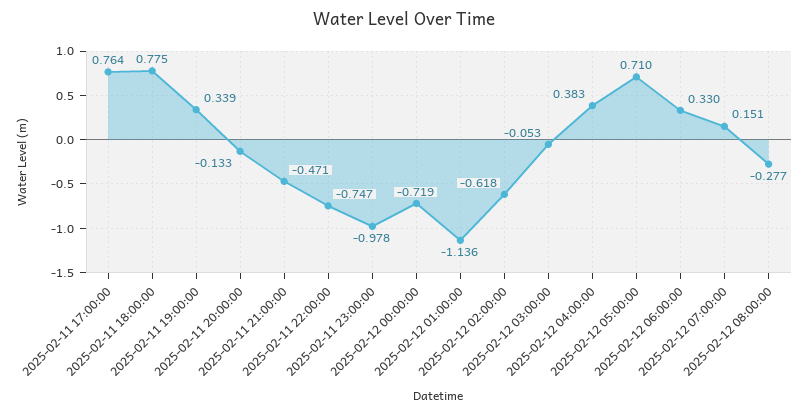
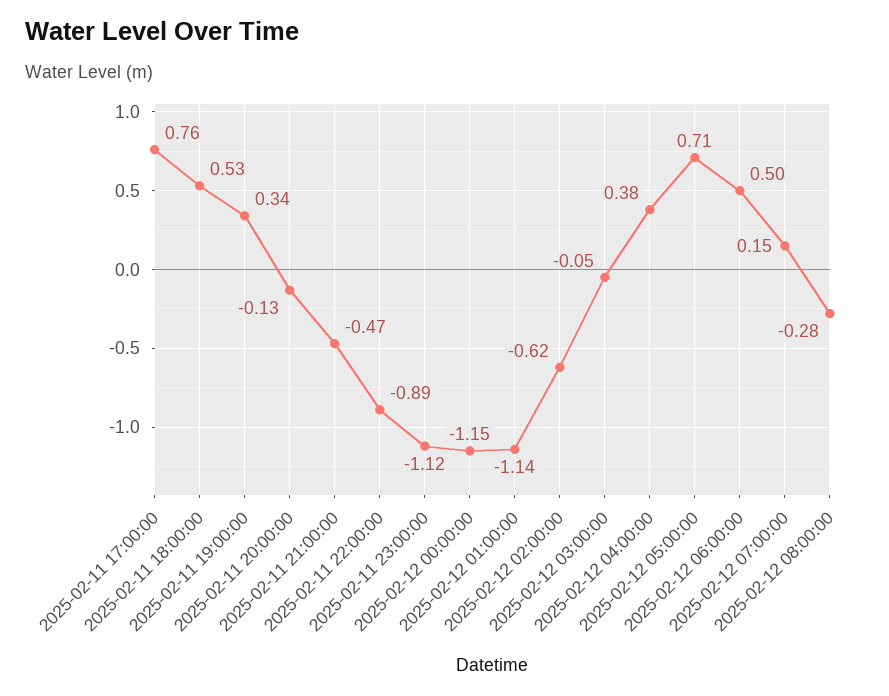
  {
    "2025-02-11 17:00:00": 0.764,
-   "2025-02-11 18:00:00": 0.775,
+   "2025-02-11 18:00:00": 0.53,
    "2025-02-11 19:00:00": 0.339,
    "2025-02-11 20:00:00": -0.133,
    "2025-02-11 21:00:00": -0.471,
-   "2025-02-11 22:00:00": -0.747,
+   "2025-02-11 22:00:00": -0.89,
-   "2025-02-11 23:00:00": -0.978,
+   "2025-02-11 23:00:00": -1.12,
-   "2025-02-12 00:00:00": -0.719,
+   "2025-02-12 00:00:00": -1.15,
    "2025-02-12 01:00:00": -1.136,
    "2025-02-12 02:00:00": -0.618,
    "2025-02-12 03:00:00": -0.053,
    "2025-02-12 04:00:00": 0.383,
    "2025-02-12 05:00:00": 0.71,
-   "2025-02-12 06:00:00": 0.33,
+   "2025-02-12 06:00:00": 0.5,
    "2025-02-12 07:00:00": 0.151,
    "2025-02-12 08:00:00": -0.277
  }

